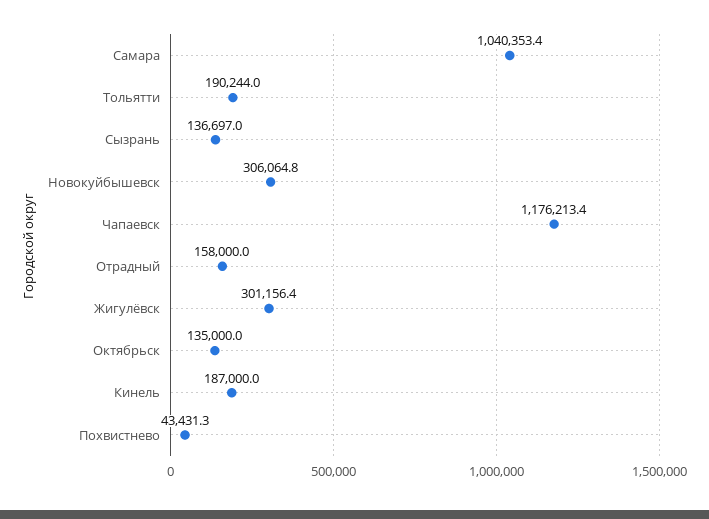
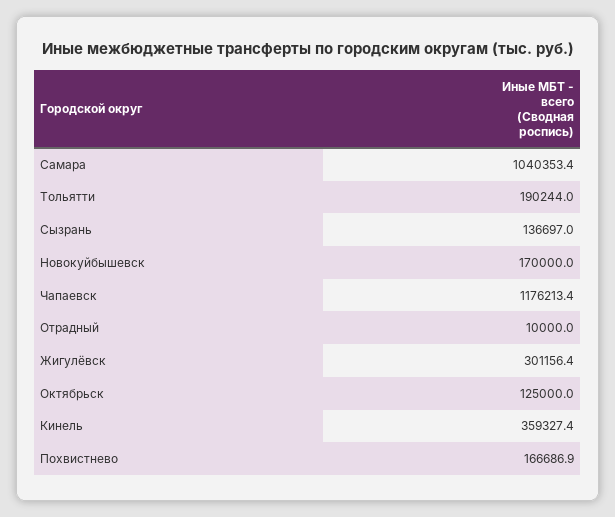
  {
    "Самара": 1040353.4,
    "Тольятти": 190244,
    "Сызрань": 136697,
-   "Новокуйбышевск": 306064.8,
+   "Новокуйбышевск": 170000,
    "Чапаевск": 1176213.4,
-   "Отрадный": 158000,
+   "Отрадный": 10000,
    "Жигулёвск": 301156.4,
-   "Октябрьск": 135000,
+   "Октябрьск": 125000,
-   "Кинель": 187000,
+   "Кинель": 359327.4,
-   "Похвистнево": 43431.3
+   "Похвистнево": 166686.9
  }

